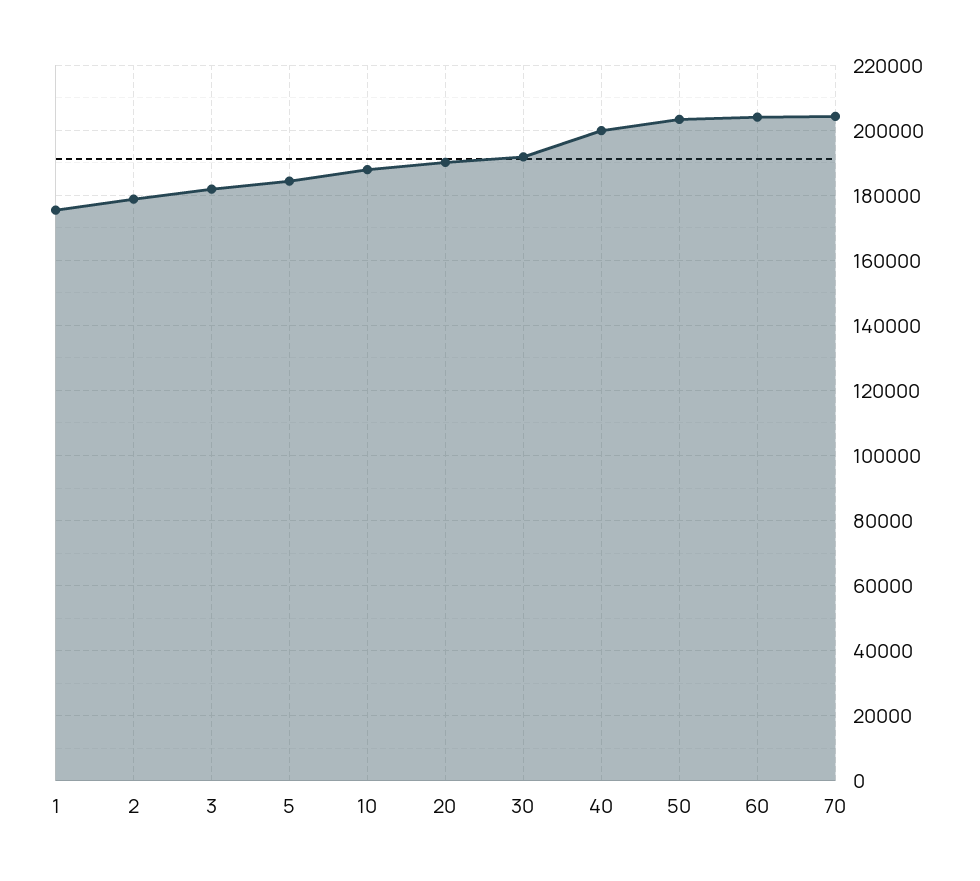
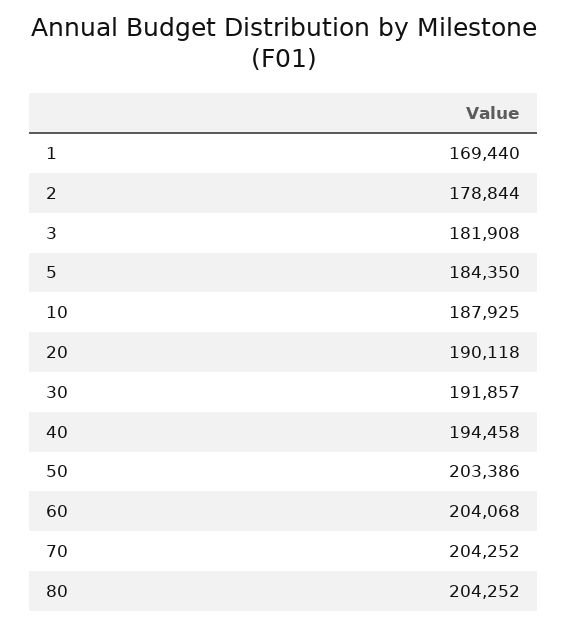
  {
-   "1": 176000,
+   "1": 169440,
    "2": 178844,
    "3": 181908,
    "5": 184350,
    "10": 187925,
    "20": 190118,
    "30": 191857,
-   "40": 200000,
+   "40": 194458,
    "50": 203386,
    "60": 204068,
-   "70": 204252
+   "70": 204252,
+   "80": 204252
  }

